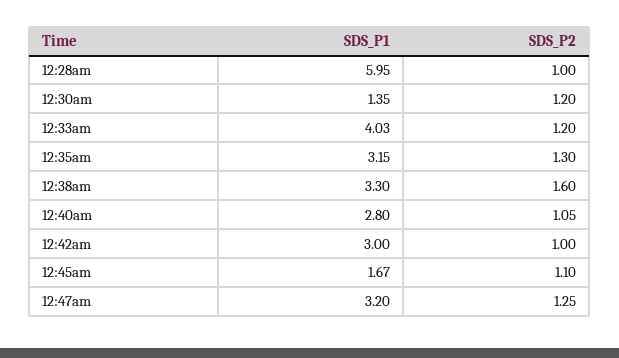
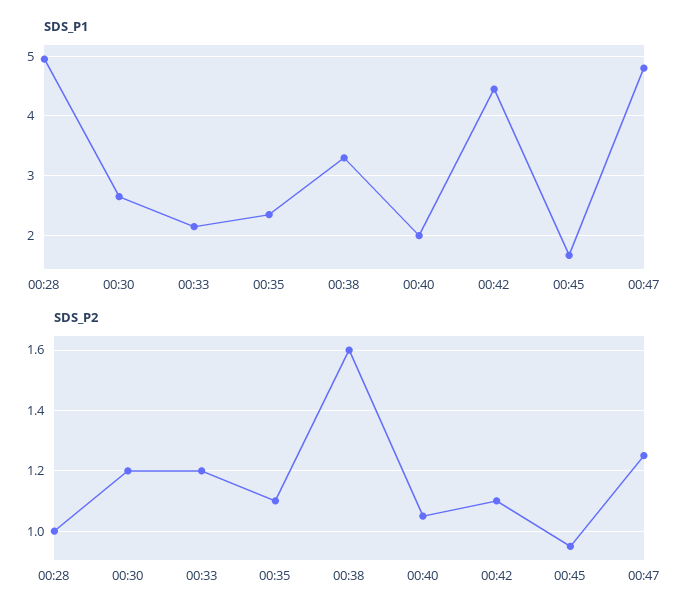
  {
    "SDS_P1": {
-     "12:28am": 5.95,
+     "12:28am": 5,
-     "12:30am": 1.35,
+     "12:30am": 2.6,
-     "12:33am": 4.03,
+     "12:33am": 2.2,
-     "12:35am": 3.15,
+     "12:35am": 2.4,
      "12:38am": 3.3,
-     "12:40am": 2.8,
+     "12:40am": 2,
-     "12:42am": 3,
+     "12:42am": 4.4,
      "12:45am": 1.67,
-     "12:47am": 3.2
+     "12:47am": 4.8
    },
    "SDS_P2": {
      "12:28am": 1,
      "12:30am": 1.2,
      "12:33am": 1.2,
-     "12:35am": 1.3,
+     "12:35am": 1.1,
      "12:38am": 1.6,
      "12:40am": 1.05,
-     "12:42am": 1,
+     "12:42am": 1.1,
-     "12:45am": 1.1,
+     "12:45am": 0.95,
      "12:47am": 1.25
    }
  }

